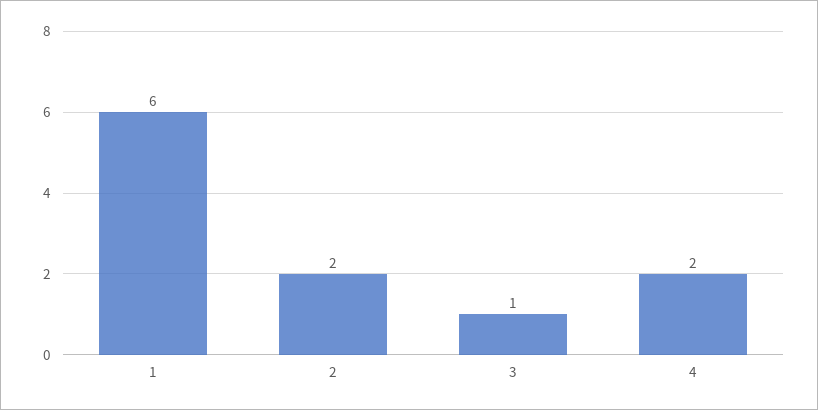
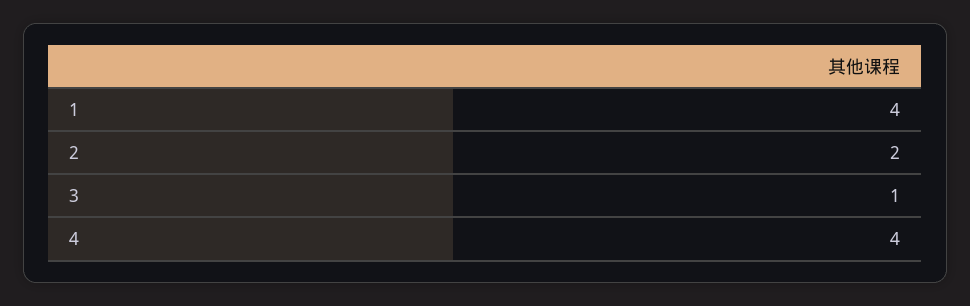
  {
-   "1": 6,
+   "1": 4,
    "2": 2,
    "3": 1,
-   "4": 2
+   "4": 4
  }

